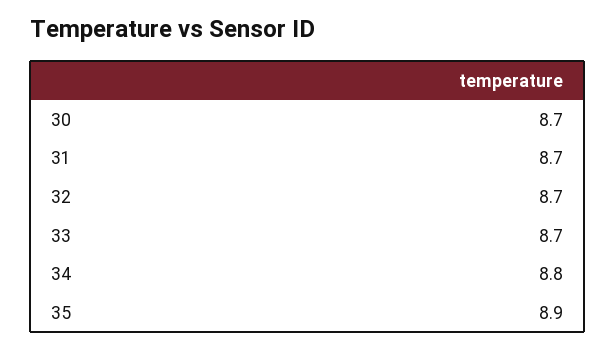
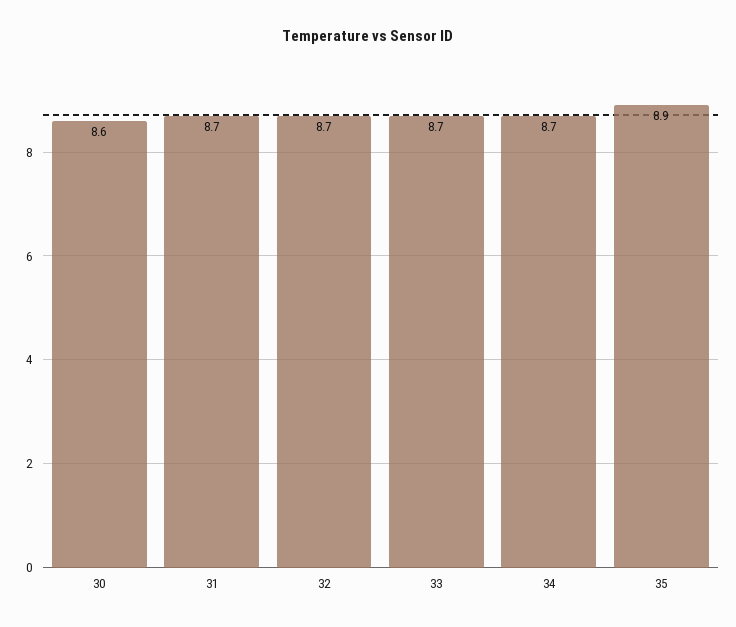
  {
-   "30": 8.7,
+   "30": 8.6,
    "31": 8.7,
    "32": 8.7,
    "33": 8.7,
-   "34": 8.8,
+   "34": 8.7,
    "35": 8.9
  }

